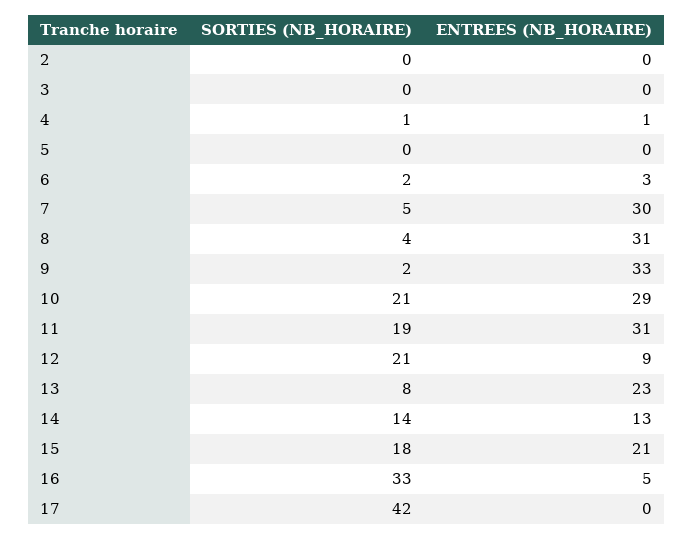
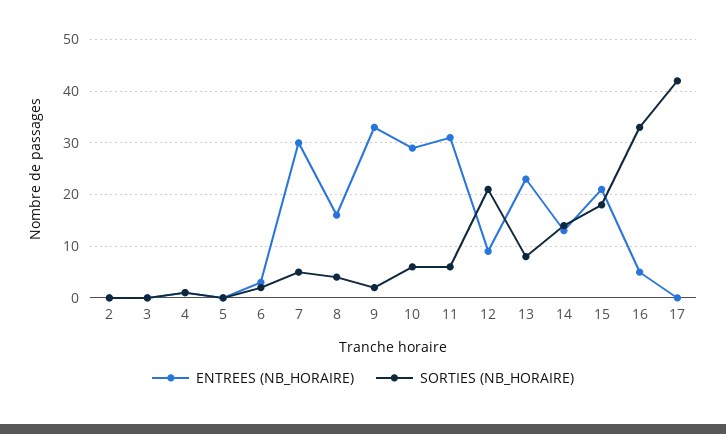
  {
    "SORTIES (NB_HORAIRE)": {
      "2": 0,
      "3": 0,
      "4": 1,
      "5": 0,
      "6": 2,
      "7": 5,
      "8": 4,
      "9": 2,
-     "10": 21,
+     "10": 5,
-     "11": 19,
+     "11": 5,
      "12": 21,
      "13": 8,
      "14": 14,
      "15": 18,
      "16": 33,
      "17": 42
    },
    "ENTREES (NB_HORAIRE)": {
      "2": 0,
      "3": 0,
      "4": 1,
      "5": 0,
      "6": 3,
      "7": 30,
-     "8": 31,
+     "8": 15,
      "9": 33,
      "10": 29,
      "11": 31,
      "12": 9,
      "13": 23,
      "14": 13,
      "15": 21,
      "16": 5,
      "17": 0
    }
  }

